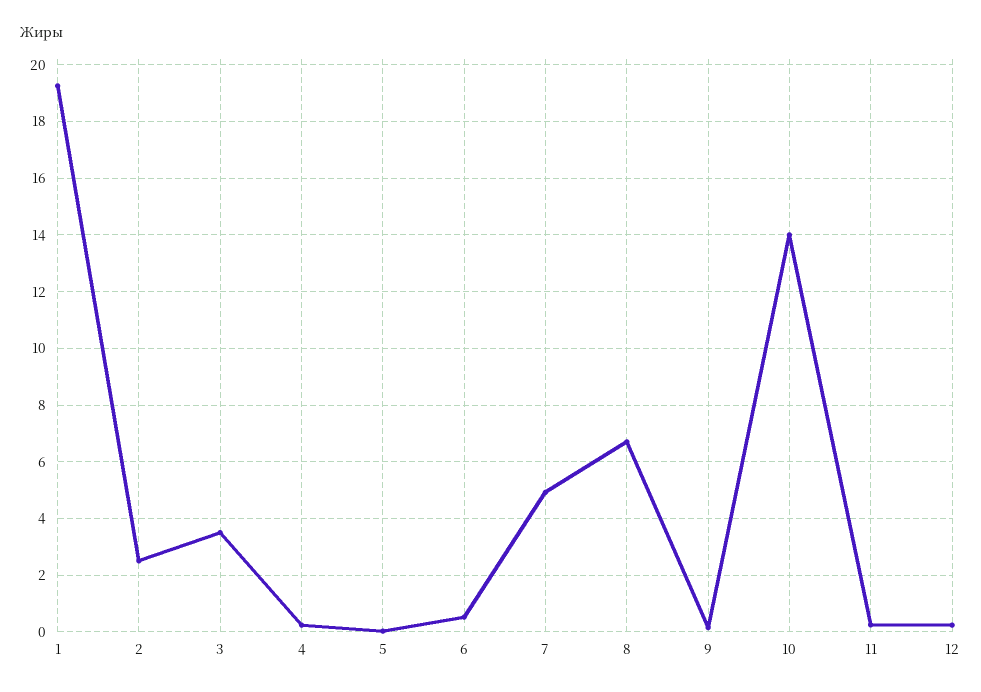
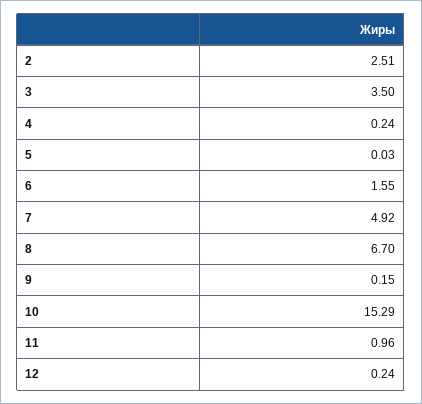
  {
-   "1": 19.25,
    "2": 2.51,
    "3": 3.5,
    "4": 0.24,
    "5": 0.03,
-   "6": 0.5,
+   "6": 1.55,
    "7": 4.92,
    "8": 6.7,
    "9": 0.15,
-   "10": 14,
+   "10": 15.29,
-   "11": 0.25,
+   "11": 0.96,
    "12": 0.24
  }

